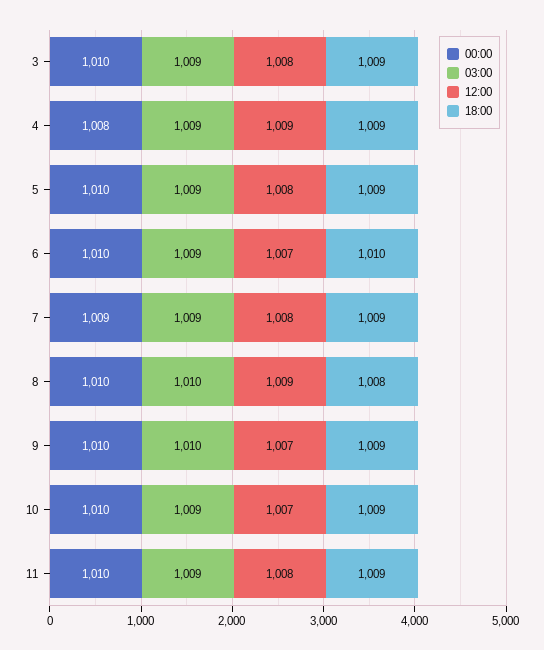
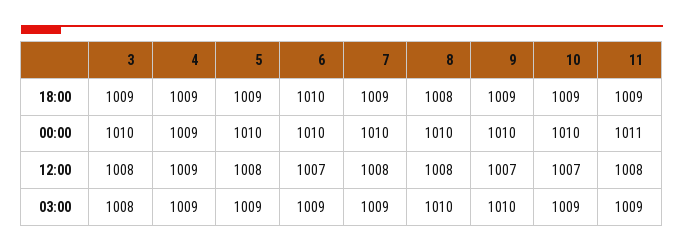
  {
    "00:00": {
      "3": 1010,
-     "4": 1008,
+     "4": 1009,
      "5": 1010,
      "6": 1010,
-     "7": 1009,
+     "7": 1010,
      "8": 1010,
      "9": 1010,
      "10": 1010,
-     "11": 1010
+     "11": 1011
    },
    "03:00": {
-     "3": 1009,
+     "3": 1008,
      "4": 1009,
      "5": 1009,
      "6": 1009,
      "7": 1009,
      "8": 1010,
      "9": 1010,
      "10": 1009,
      "11": 1009
    },
    "12:00": {
      "3": 1008,
      "4": 1009,
      "5": 1008,
      "6": 1007,
      "7": 1008,
-     "8": 1009,
+     "8": 1008,
      "9": 1007,
      "10": 1007,
      "11": 1008
    },
    "18:00": {
      "3": 1009,
      "4": 1009,
      "5": 1009,
      "6": 1010,
      "7": 1009,
      "8": 1008,
      "9": 1009,
      "10": 1009,
      "11": 1009
    }
  }

